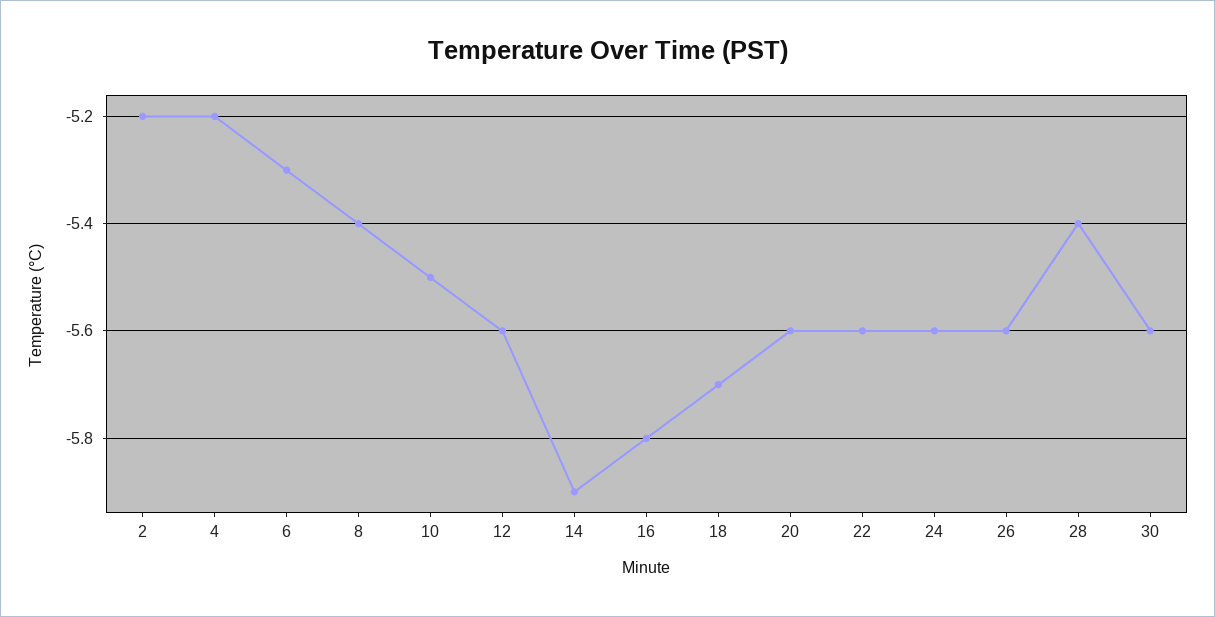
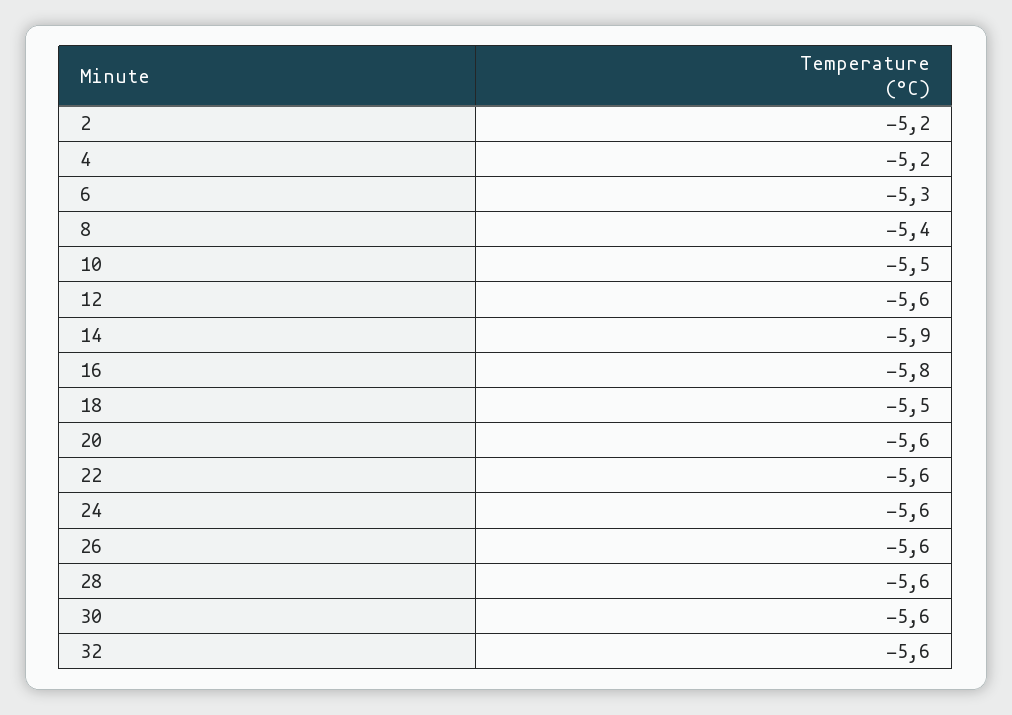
  {
    "2": -5.2,
    "4": -5.2,
    "6": -5.3,
    "8": -5.4,
    "10": -5.5,
    "12": -5.6,
    "14": -5.9,
    "16": -5.8,
-   "18": -5.7,
+   "18": -5.5,
    "20": -5.6,
    "22": -5.6,
    "24": -5.6,
    "26": -5.6,
-   "28": -5.4,
+   "28": -5.6,
-   "30": -5.6
+   "30": -5.6,
+   "32": -5.6
  }

